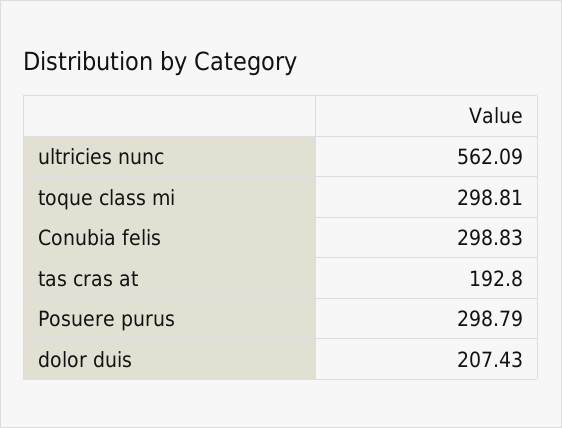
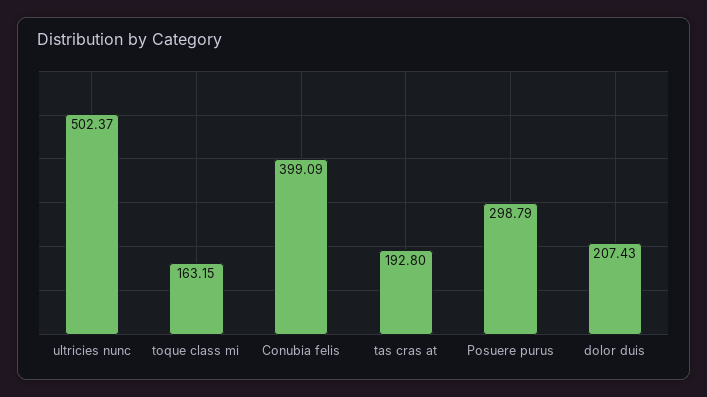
  {
-   "ultricies nunc": 562.09,
+   "ultricies nunc": 502.37,
-   "toque class mi": 298.81,
+   "toque class mi": 163.15,
-   "Conubia felis": 298.83,
+   "Conubia felis": 399.09,
    "tas cras at": 192.8,
    "Posuere purus": 298.79,
    "dolor duis": 207.43
  }

